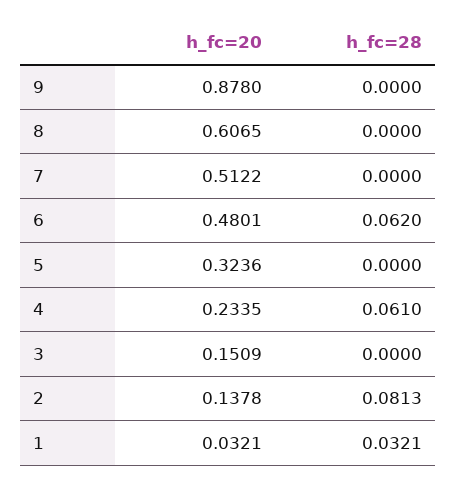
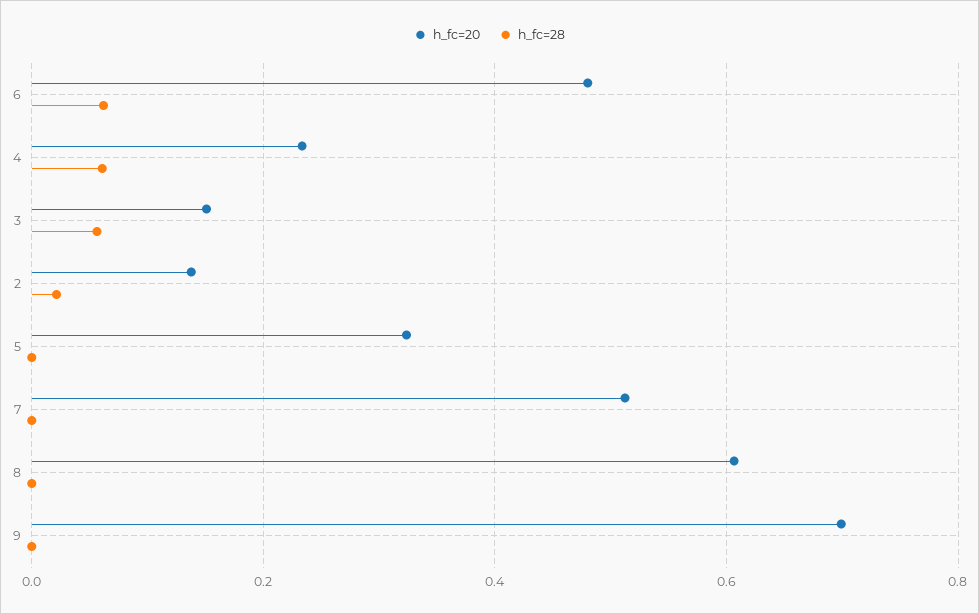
  {
    "h_fc=20": {
-     "9": 0.878,
+     "9": 0.7,
      "8": 0.6065,
      "7": 0.5122,
      "6": 0.4801,
      "5": 0.3236,
      "4": 0.2335,
      "3": 0.1509,
-     "2": 0.1378,
+     "2": 0.1378
-     "1": 0.0321
    },
    "h_fc=28": {
      "9": 0,
      "8": 0,
      "7": 0,
      "6": 0.062,
      "5": 0,
      "4": 0.061,
-     "3": 0,
+     "3": 0.06,
-     "2": 0.0813,
+     "2": 0.02
-     "1": 0.0321
    }
  }

